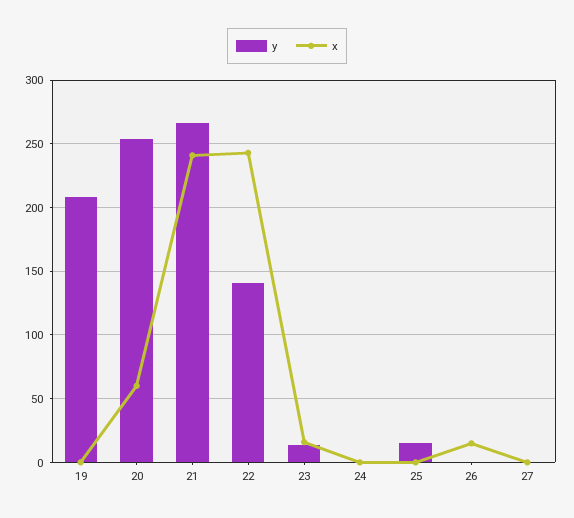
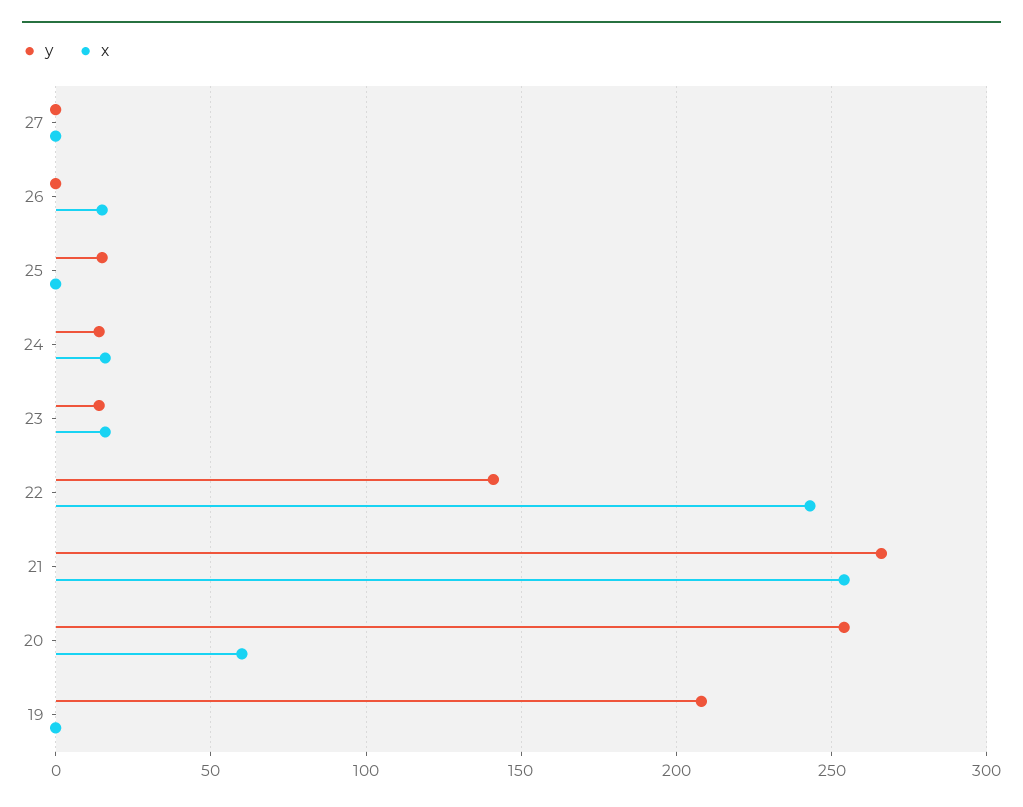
  {
    "y": {
      "19": 210,
      "20": 255,
      "21": 265,
      "22": 140,
      "23": 15,
-     "24": 0,
+     "24": 15,
      "25": 15,
      "26": 0,
      "27": 0
    },
    "x": {
      "19": 0,
      "20": 60,
-     "21": 240,
+     "21": 255,
      "22": 245,
      "23": 15,
-     "24": 0,
+     "24": 15,
      "25": 0,
      "26": 15,
      "27": 0
    }
  }

